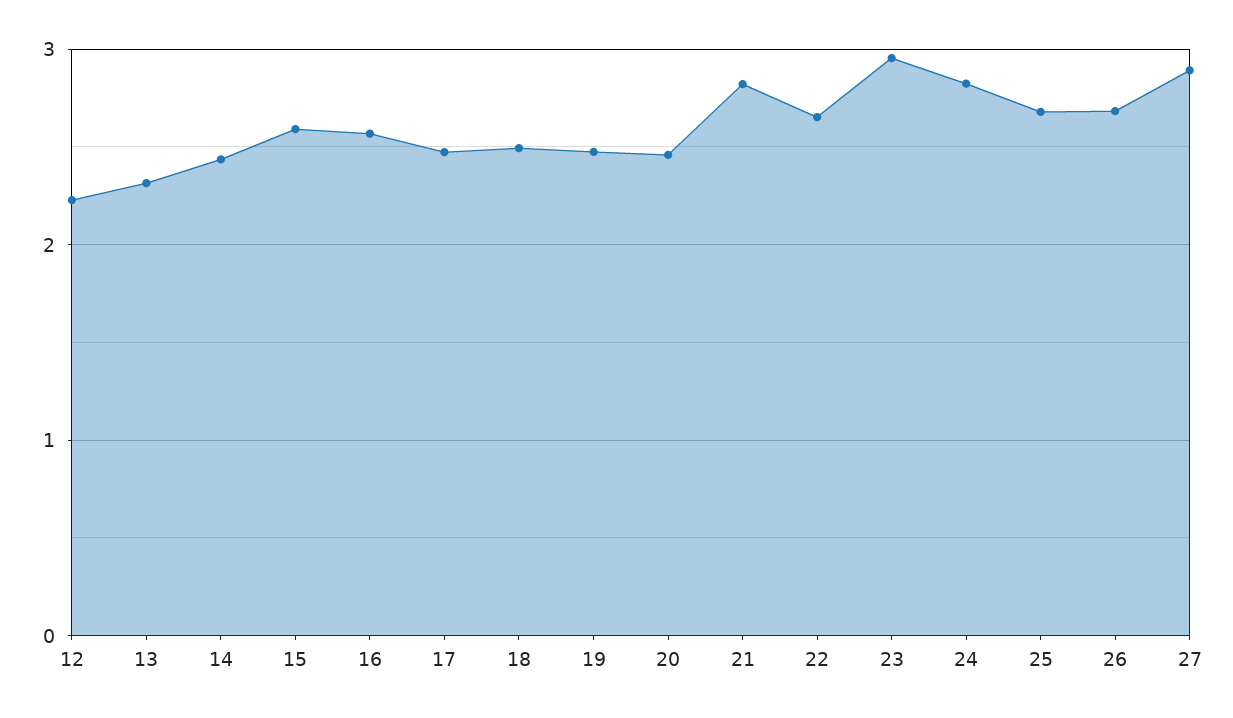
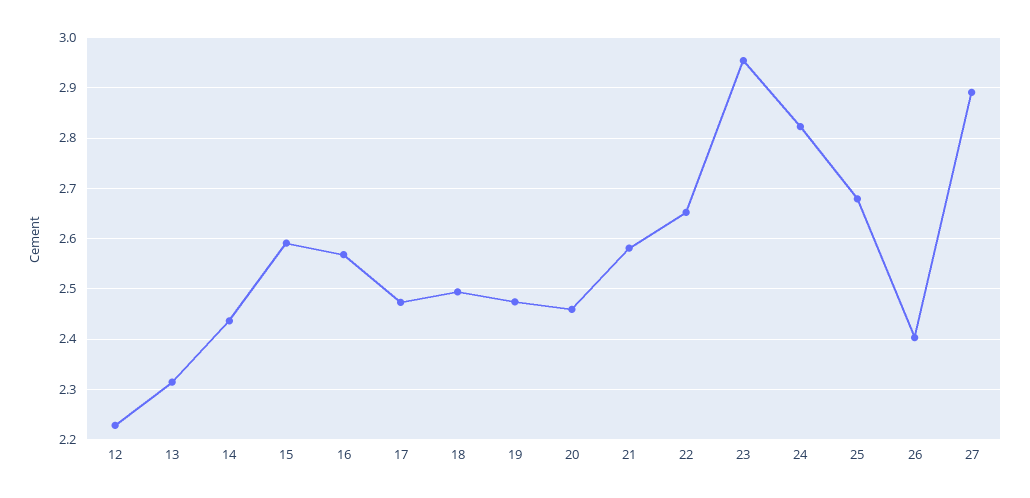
  {
    "12": 2.22,
    "13": 2.32,
    "14": 2.44,
    "15": 2.6,
    "16": 2.56,
    "17": 2.48,
    "18": 2.5,
    "19": 2.48,
    "20": 2.46,
-   "21": 2.8,
+   "21": 2.58,
    "22": 2.66,
    "23": 2.96,
    "24": 2.82,
    "25": 2.68,
-   "26": 2.7,
+   "26": 2.4,
    "27": 2.9
  }

